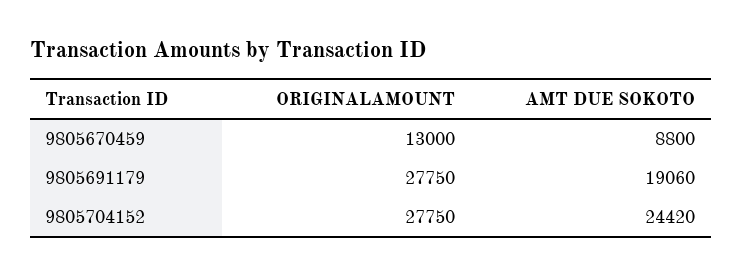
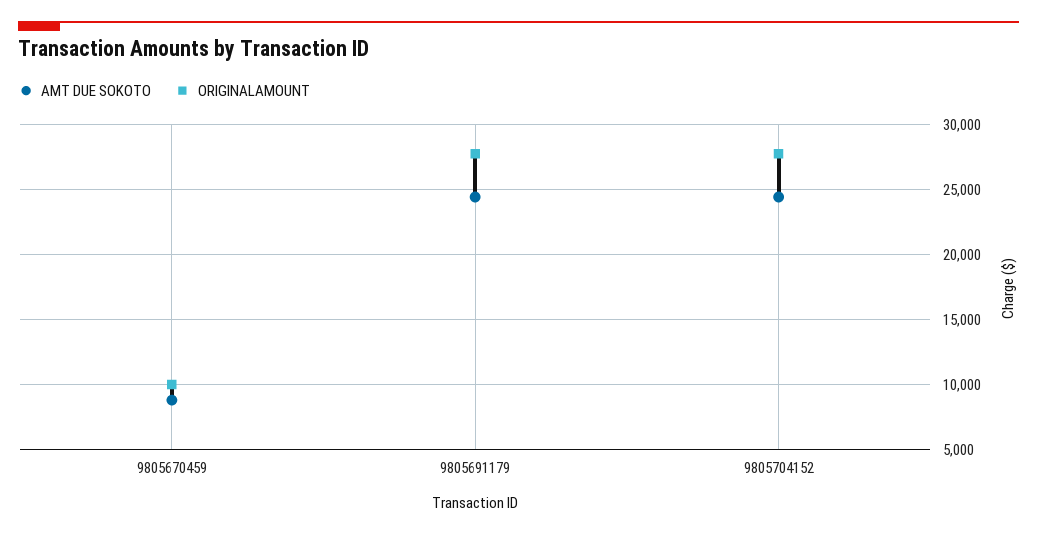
  {
    "ORIGINALAMOUNT": {
-     "9805670459": 13000,
+     "9805670459": 10000,
      "9805691179": 27750,
      "9805704152": 27750
    },
    "AMT DUE SOKOTO": {
      "9805670459": 8800,
-     "9805691179": 19060,
+     "9805691179": 24500,
      "9805704152": 24420
    }
  }

